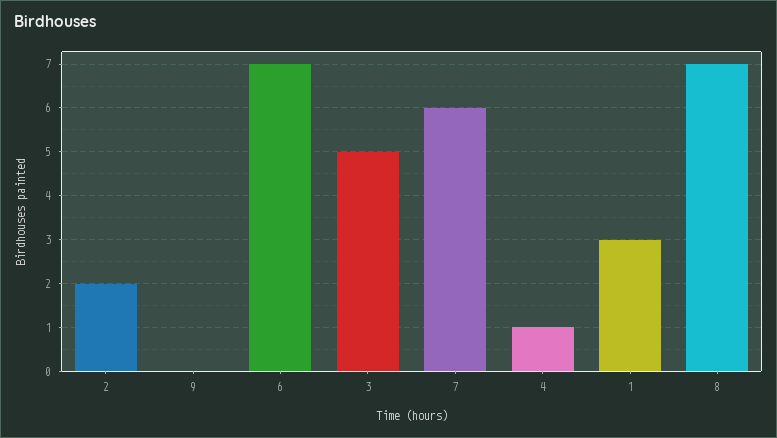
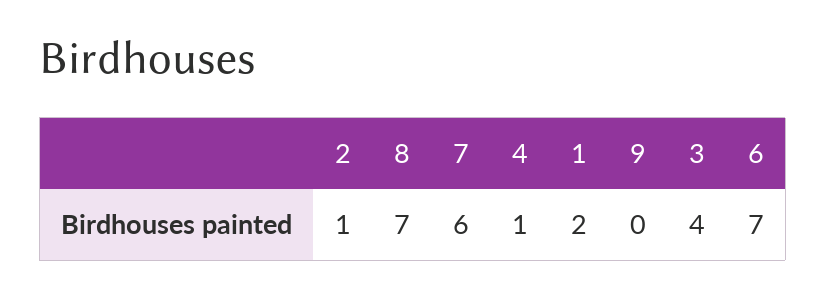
  {
-   "2": 2,
+   "2": 1,
    "9": 0,
    "6": 7,
-   "3": 5,
+   "3": 4,
    "7": 6,
    "4": 1,
-   "1": 3,
+   "1": 2,
    "8": 7
  }

